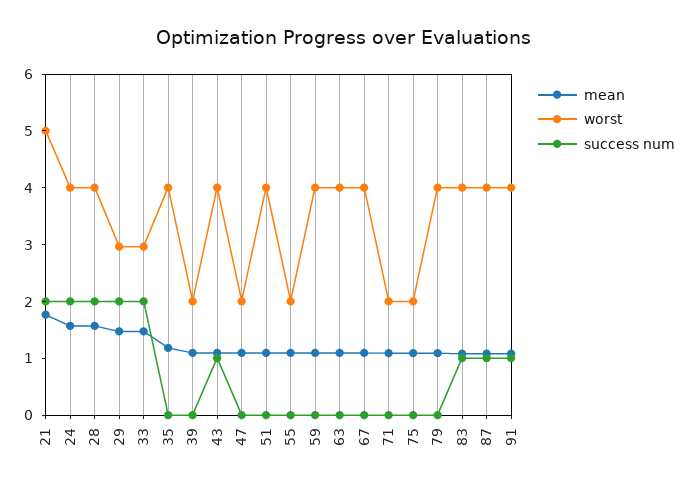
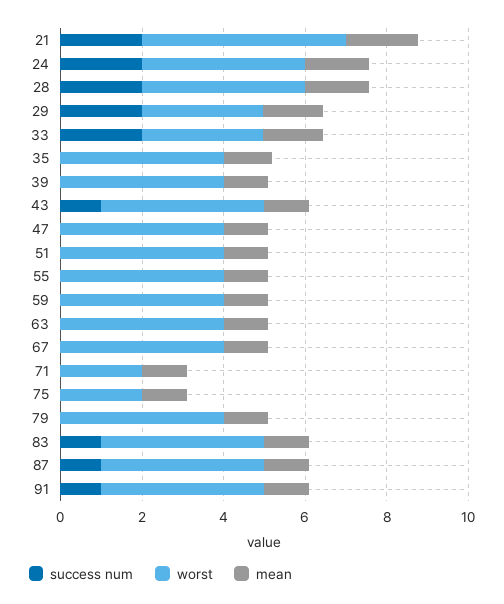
  {
    "mean": {
      "21": 1.8,
      "24": 1.6,
      "28": 1.6,
      "29": 1.4,
      "33": 1.4,
      "35": 1.2,
      "39": 1,
      "43": 1,
      "47": 1,
      "51": 1,
      "55": 1,
      "59": 1,
      "63": 1,
      "67": 1,
      "71": 1,
      "75": 1,
      "79": 1,
      "83": 1,
      "87": 1,
      "91": 1
    },
    "worst": {
      "21": 5,
      "24": 4,
      "28": 4,
      "29": 3,
      "33": 3,
      "35": 4,
-     "39": 2,
+     "39": 4,
      "43": 4,
-     "47": 2,
+     "47": 4,
      "51": 4,
-     "55": 2,
+     "55": 4,
      "59": 4,
      "63": 4,
      "67": 4,
      "71": 2,
      "75": 2,
      "79": 4,
      "83": 4,
      "87": 4,
      "91": 4
    },
    "success num": {
      "21": 2,
      "24": 2,
      "28": 2,
      "29": 2,
      "33": 2,
      "35": 0,
      "39": 0,
      "43": 1,
      "47": 0,
      "51": 0,
      "55": 0,
      "59": 0,
      "63": 0,
      "67": 0,
      "71": 0,
      "75": 0,
      "79": 0,
      "83": 1,
      "87": 1,
      "91": 1
    }
  }

